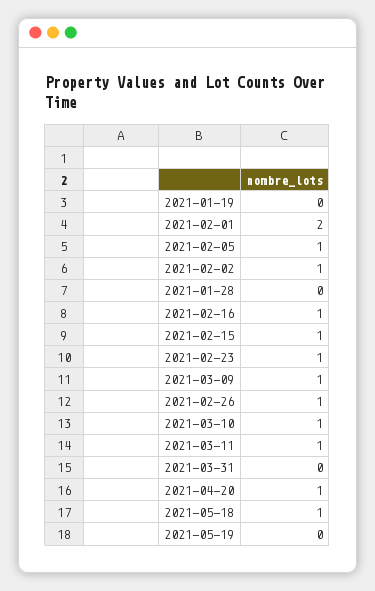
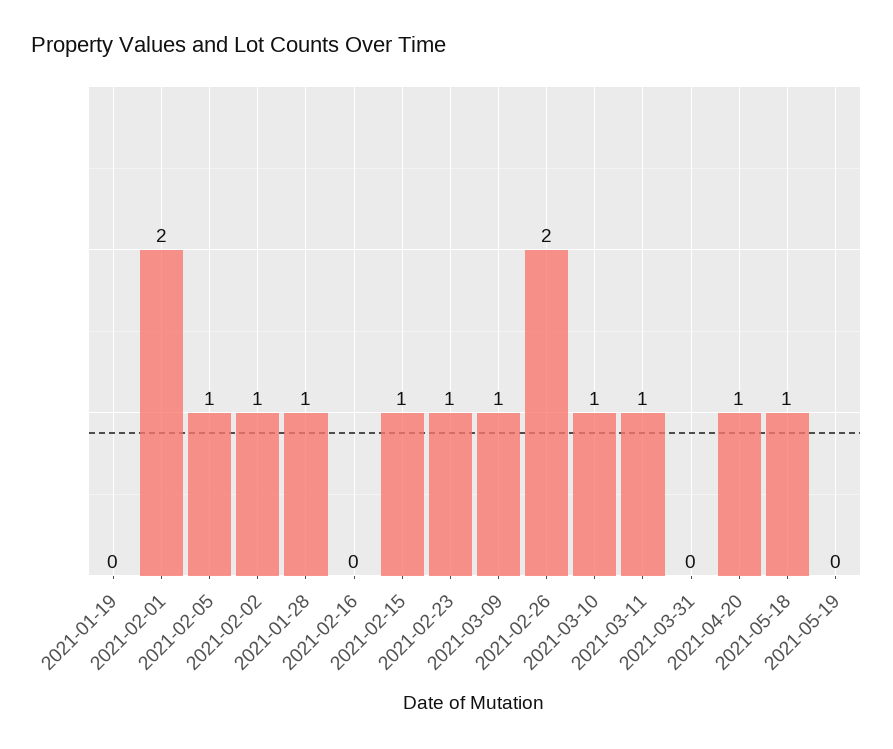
  {
    "2021-01-19": 0,
    "2021-02-01": 2,
    "2021-02-05": 1,
    "2021-02-02": 1,
-   "2021-01-28": 0,
+   "2021-01-28": 1,
-   "2021-02-16": 1,
+   "2021-02-16": 0,
    "2021-02-15": 1,
    "2021-02-23": 1,
    "2021-03-09": 1,
-   "2021-02-26": 1,
+   "2021-02-26": 2,
    "2021-03-10": 1,
    "2021-03-11": 1,
    "2021-03-31": 0,
    "2021-04-20": 1,
    "2021-05-18": 1,
    "2021-05-19": 0
  }

